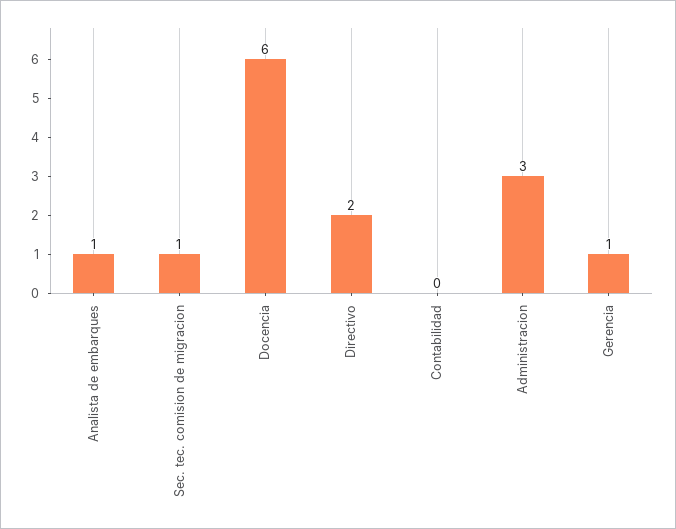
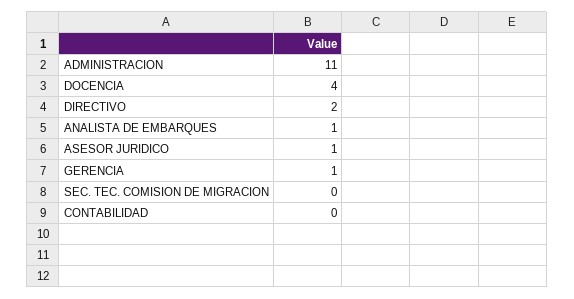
  {
    "Analista de embarques": 1,
-   "Sec. tec. comision de migracion": 1,
+   "Sec. tec. comision de migracion": 0,
-   "Docencia": 6,
+   "Docencia": 4,
    "Directivo": 2,
    "Contabilidad": 0,
-   "Administracion": 3,
+   "Administracion": 11,
-   "Gerencia": 1
+   "Gerencia": 1,
+   "ASESOR JURIDICO": 1
  }

